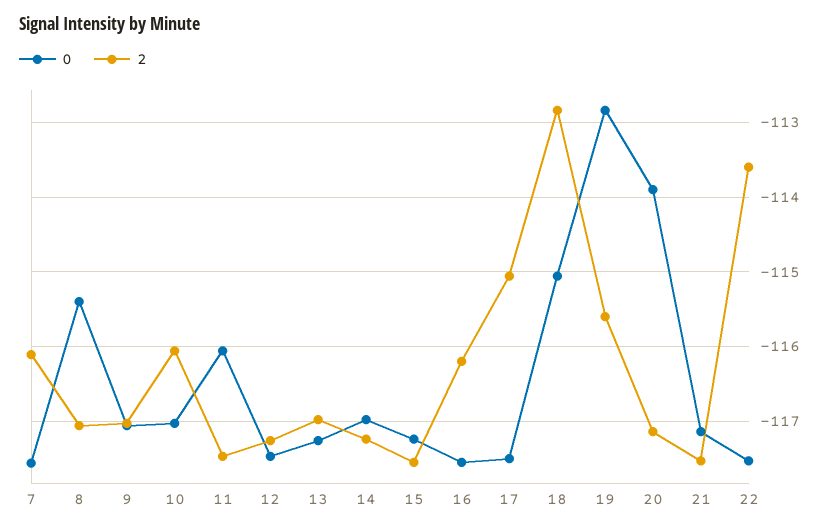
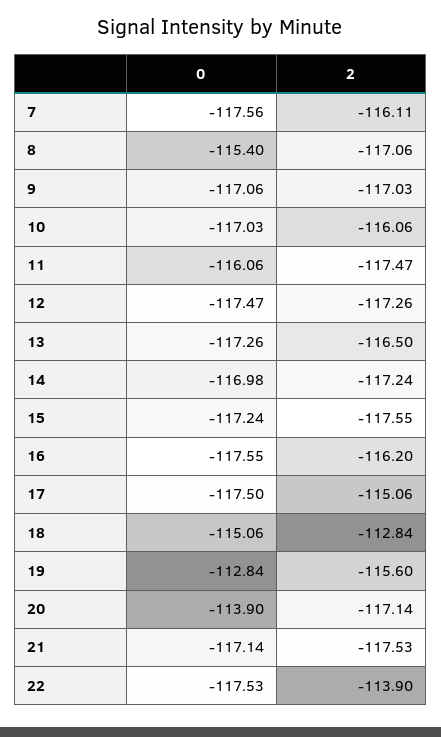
  {
    "0": {
      "7": -117.56,
      "8": -115.4,
      "9": -117.06,
      "10": -117.03,
      "11": -116.06,
      "12": -117.47,
      "13": -117.26,
      "14": -116.98,
      "15": -117.24,
      "16": -117.55,
      "17": -117.5,
      "18": -115.06,
      "19": -112.84,
      "20": -113.9,
      "21": -117.14,
      "22": -117.53
    },
    "2": {
      "7": -116.11,
      "8": -117.06,
      "9": -117.03,
      "10": -116.06,
      "11": -117.47,
      "12": -117.26,
-     "13": -117,
+     "13": -116.5,
      "14": -117.24,
      "15": -117.55,
      "16": -116.2,
      "17": -115.06,
      "18": -112.84,
      "19": -115.6,
      "20": -117.14,
      "21": -117.53,
-     "22": -113.6
+     "22": -113.9
    }
  }

